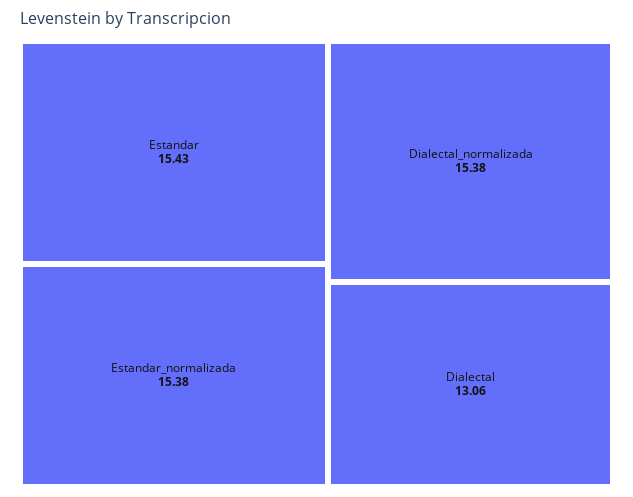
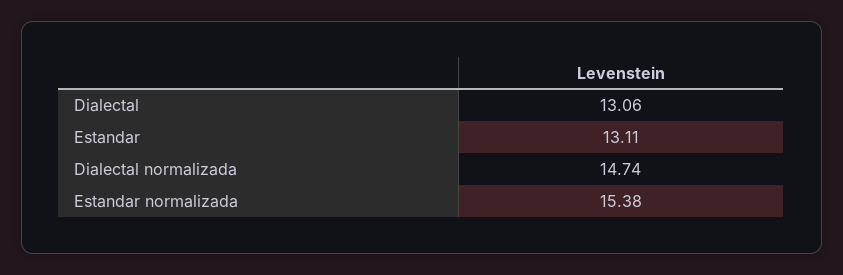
  {
-   "Estandar": 15.43,
+   "Estandar": 13.11,
    "Estandar_normalizada": 15.38,
-   "Dialectal_normalizada": 15.38,
+   "Dialectal_normalizada": 14.74,
    "Dialectal": 13.06
  }

